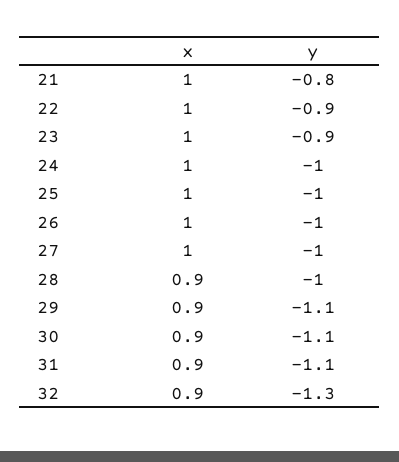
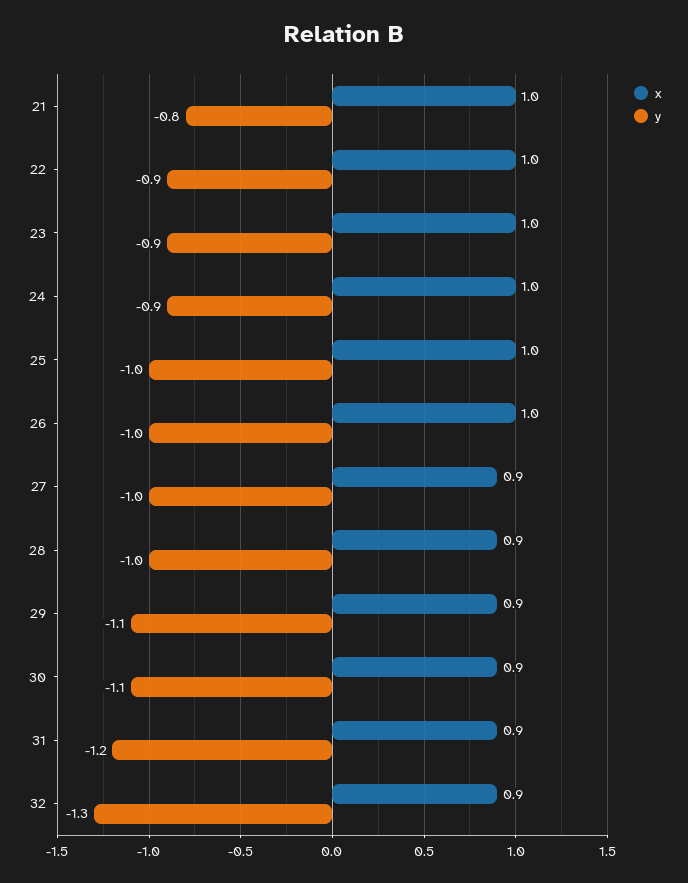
  {
    "x": {
      "21": 1,
      "22": 1,
      "23": 1,
      "24": 1,
      "25": 1,
      "26": 1,
-     "27": 1,
+     "27": 0.9,
      "28": 0.9,
      "29": 0.9,
      "30": 0.9,
      "31": 0.9,
      "32": 0.9
    },
    "y": {
      "21": -0.8,
      "22": -0.9,
      "23": -0.9,
-     "24": -1,
+     "24": -0.9,
      "25": -1,
      "26": -1,
      "27": -1,
      "28": -1,
      "29": -1.1,
      "30": -1.1,
-     "31": -1.1,
+     "31": -1.2,
      "32": -1.3
    }
  }

